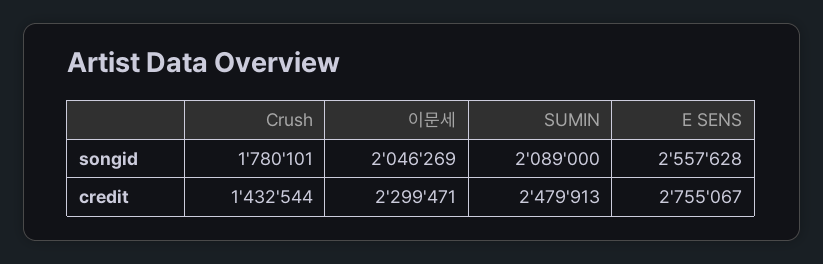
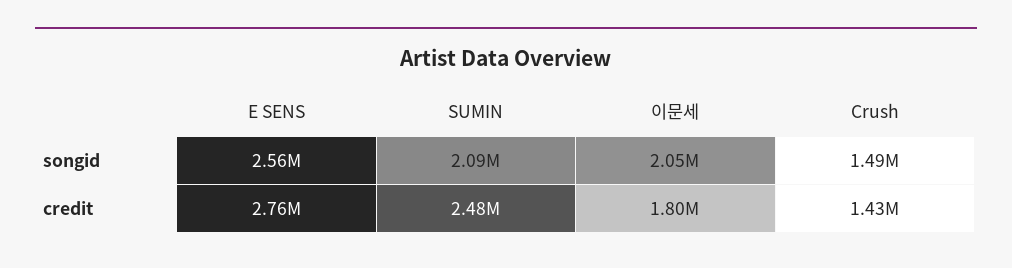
  {
    "Crush": {
-     "songid": 1780101,
+     "songid": 1490000,
      "credit": 1432544
    },
    "이문세": {
      "songid": 2046269,
-     "credit": 2299471
+     "credit": 1800000
    },
    "SUMIN": {
      "songid": 2089000,
      "credit": 2479913
    },
    "E SENS": {
      "songid": 2557628,
      "credit": 2755067
    }
  }

